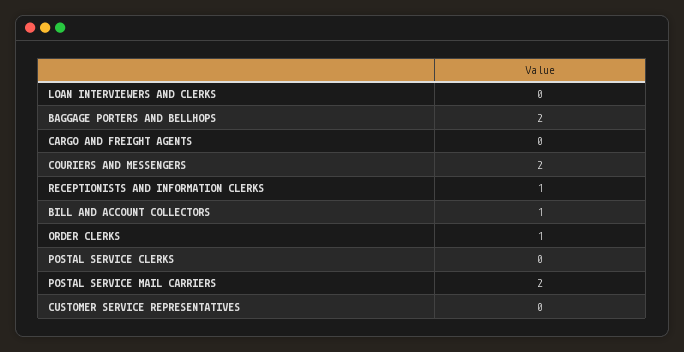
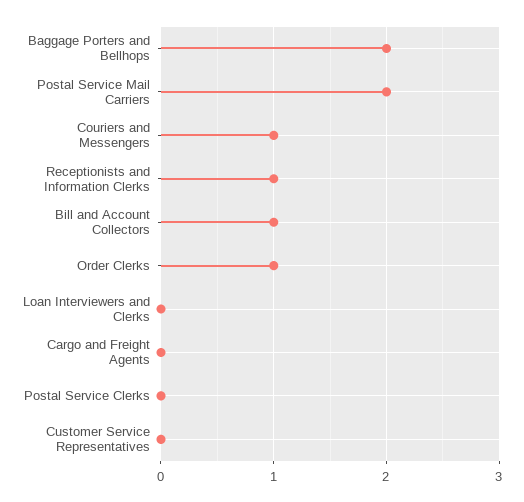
  {
    "LOAN INTERVIEWERS AND CLERKS": 0,
    "BAGGAGE PORTERS AND BELLHOPS": 2,
    "CARGO AND FREIGHT AGENTS": 0,
-   "COURIERS AND MESSENGERS": 2,
+   "COURIERS AND MESSENGERS": 1,
    "RECEPTIONISTS AND INFORMATION CLERKS": 1,
    "BILL AND ACCOUNT COLLECTORS": 1,
    "ORDER CLERKS": 1,
    "POSTAL SERVICE CLERKS": 0,
    "POSTAL SERVICE MAIL CARRIERS": 2,
    "CUSTOMER SERVICE REPRESENTATIVES": 0
  }

